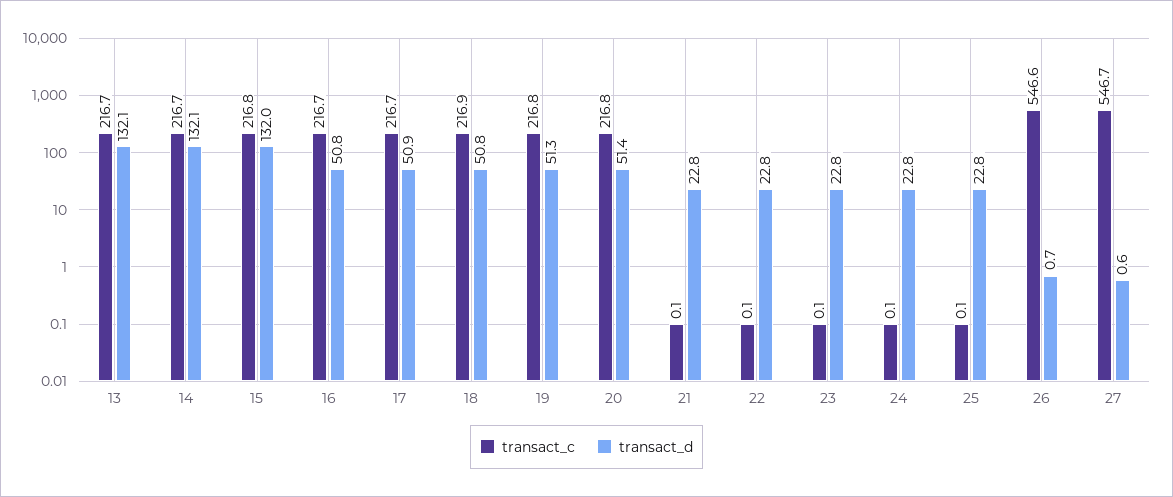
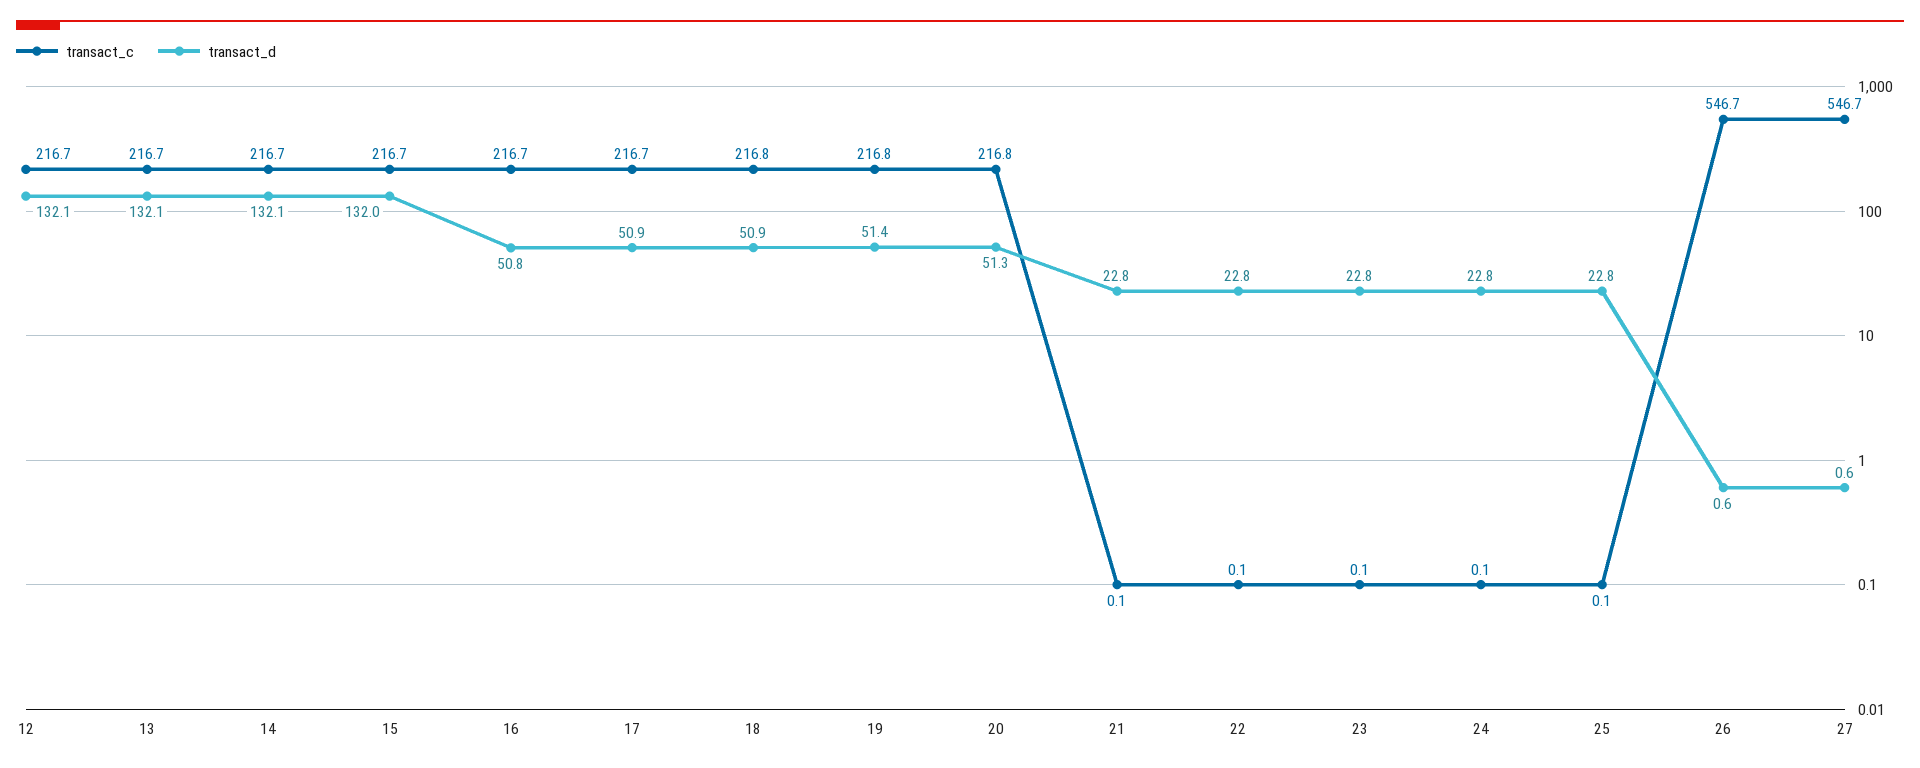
  {
    "transact_c": {
      "13": 216.7,
      "14": 216.7,
-     "15": 216.8,
+     "15": 216.7,
      "16": 216.7,
      "17": 216.7,
-     "18": 216.9,
+     "18": 216.8,
      "19": 216.8,
      "20": 216.8,
      "21": 0.1,
      "22": 0.1,
      "23": 0.1,
      "24": 0.1,
      "25": 0.1,
-     "26": 546.6,
+     "26": 546.7,
-     "27": 546.7
+     "27": 546.7,
+     "12": 216.7
    },
    "transact_d": {
      "13": 132.1,
      "14": 132.1,
      "15": 132,
      "16": 50.8,
      "17": 50.9,
-     "18": 50.8,
+     "18": 50.9,
-     "19": 51.3,
+     "19": 51.4,
-     "20": 51.4,
+     "20": 51.3,
      "21": 22.8,
      "22": 22.8,
      "23": 22.8,
      "24": 22.8,
      "25": 22.8,
-     "26": 0.7,
+     "26": 0.6,
-     "27": 0.6
+     "27": 0.6,
+     "12": 132.1
    }
  }

